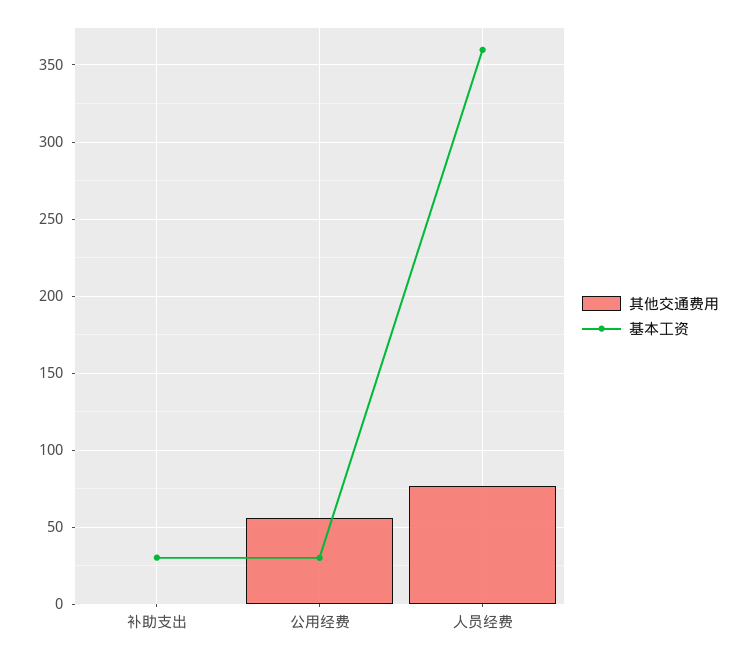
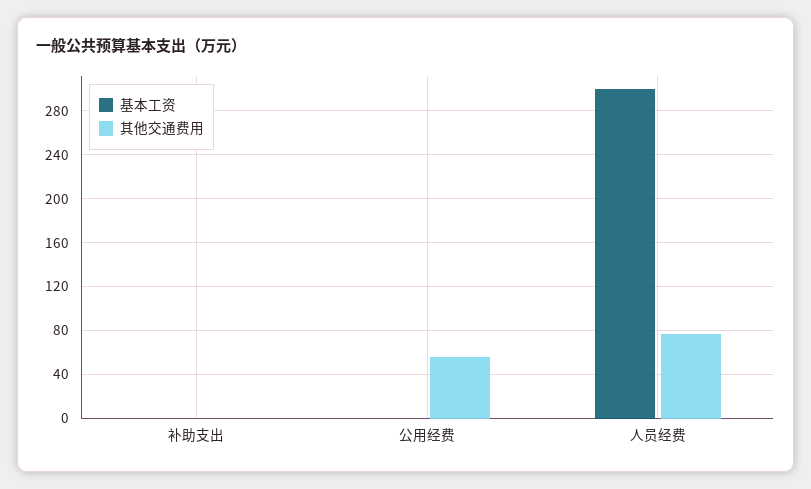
  {
    "其他交通费用": {
      "补助支出": 0,
      "公用经费": 55,
      "人员经费": 75
    },
    "基本工资": {
-     "补助支出": 30,
+     "补助支出": 0,
-     "公用经费": 30,
+     "公用经费": 0,
-     "人员经费": 360
+     "人员经费": 300
    }
  }

